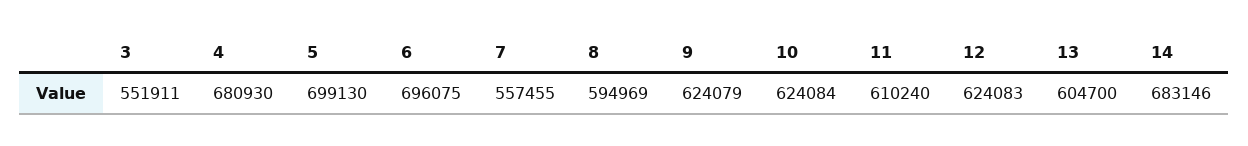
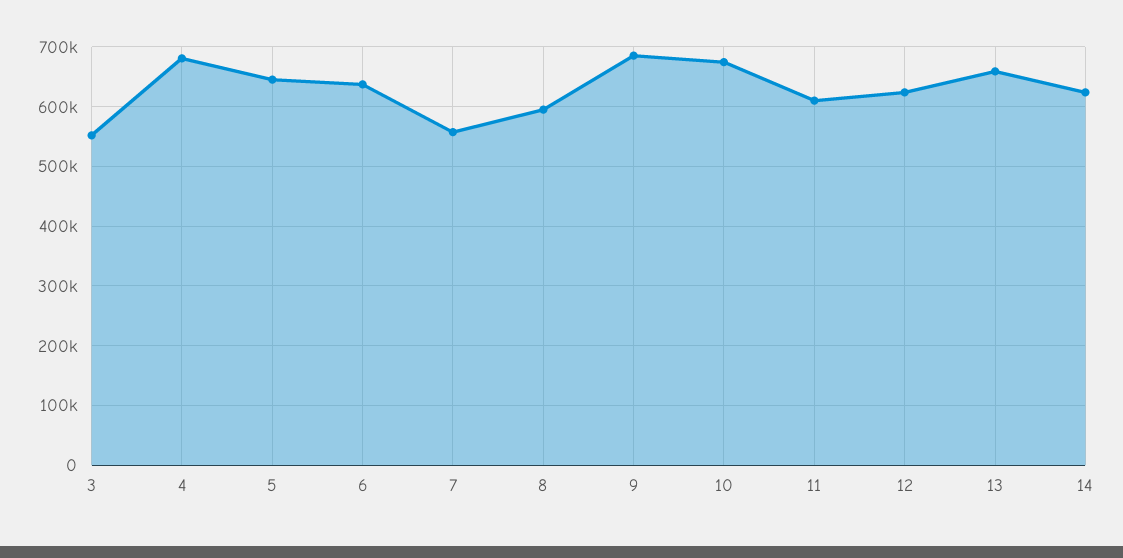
  {
    "3": 551911,
    "4": 680930,
-   "5": 699130,
+   "5": 640000,
-   "6": 696075,
+   "6": 640000,
    "7": 557455,
    "8": 594969,
-   "9": 624079,
+   "9": 680000,
-   "10": 624084,
+   "10": 680000,
    "11": 610240,
    "12": 624083,
-   "13": 604700,
+   "13": 660000,
-   "14": 683146
+   "14": 620000
  }

